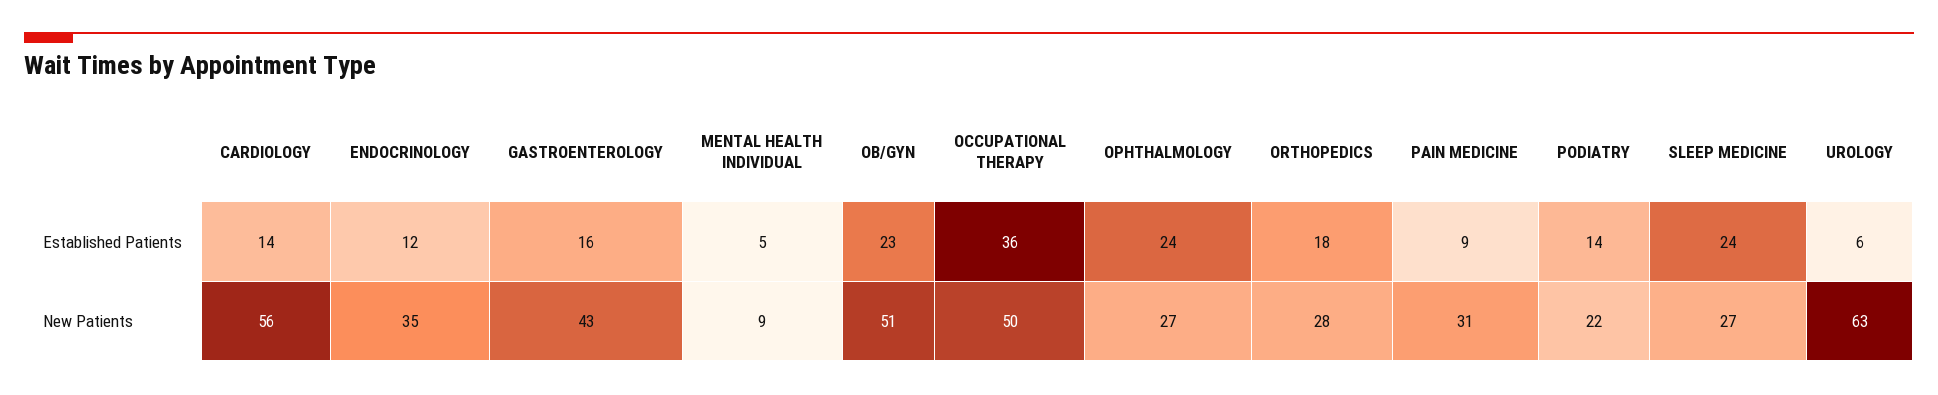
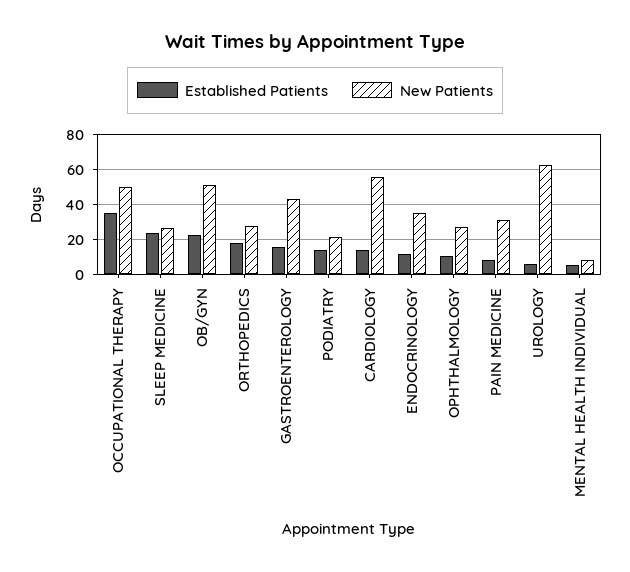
  {
    "Established Patients": {
      "CARDIOLOGY": 14,
      "ENDOCRINOLOGY": 12,
      "GASTROENTEROLOGY": 16,
      "MENTAL HEALTH INDIVIDUAL": 5,
      "OB/GYN": 23,
      "OCCUPATIONAL THERAPY": 36,
-     "OPHTHALMOLOGY": 24,
+     "OPHTHALMOLOGY": 10,
      "ORTHOPEDICS": 18,
      "PAIN MEDICINE": 9,
      "PODIATRY": 14,
      "SLEEP MEDICINE": 24,
      "UROLOGY": 6
    },
    "New Patients": {
      "CARDIOLOGY": 56,
      "ENDOCRINOLOGY": 35,
      "GASTROENTEROLOGY": 43,
      "MENTAL HEALTH INDIVIDUAL": 9,
      "OB/GYN": 51,
      "OCCUPATIONAL THERAPY": 50,
      "OPHTHALMOLOGY": 27,
      "ORTHOPEDICS": 28,
      "PAIN MEDICINE": 31,
      "PODIATRY": 22,
      "SLEEP MEDICINE": 27,
      "UROLOGY": 63
    }
  }

